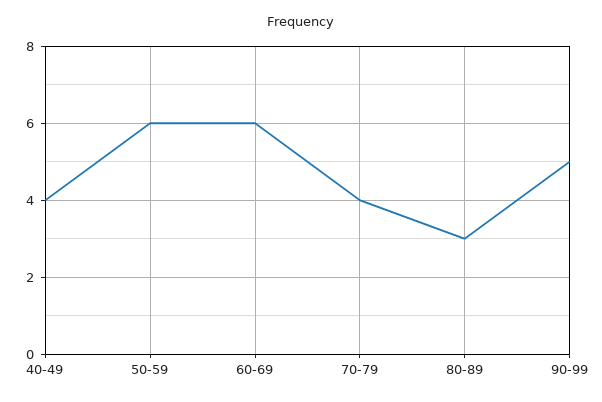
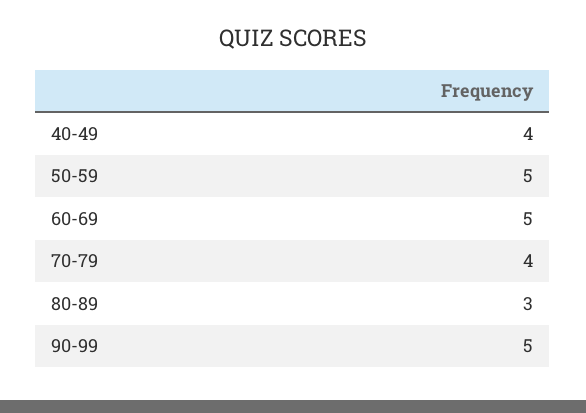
  {
    "40-49": 4,
-   "50-59": 6,
+   "50-59": 5,
-   "60-69": 6,
+   "60-69": 5,
    "70-79": 4,
    "80-89": 3,
    "90-99": 5
  }

